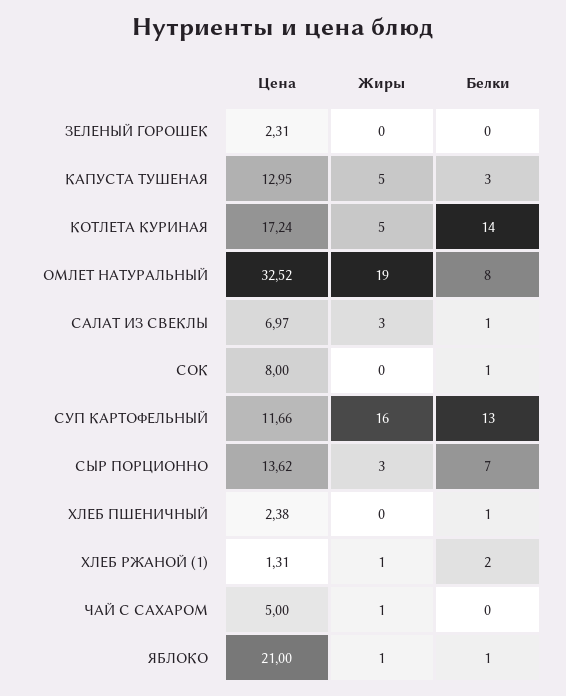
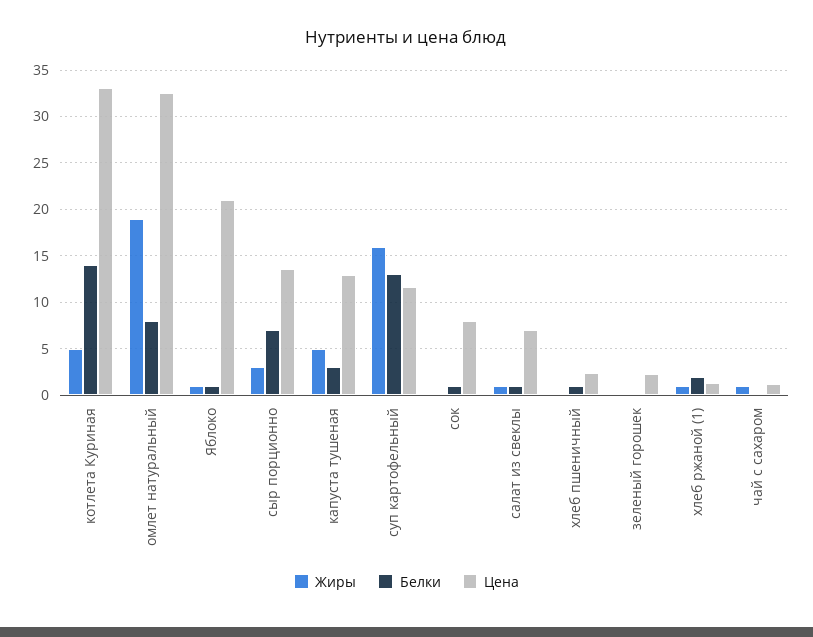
  {
    "Цена": {
      "ЗЕЛЕНЫЙ ГОРОШЕК": 2.31,
      "КАПУСТА ТУШЕНАЯ": 12.95,
-     "КОТЛЕТА КУРИНАЯ": 17.24,
+     "КОТЛЕТА КУРИНАЯ": 33,
      "ОМЛЕТ НАТУРАЛЬНЫЙ": 32.52,
      "САЛАТ ИЗ СВЕКЛЫ": 6.97,
      "СОК": 8,
      "СУП КАРТОФЕЛЬНЫЙ": 11.66,
      "СЫР ПОРЦИОННО": 13.62,
      "ХЛЕБ ПШЕНИЧНЫЙ": 2.38,
      "ХЛЕБ РЖАНОЙ (1)": 1.31,
-     "ЧАЙ С САХАРОМ": 5,
+     "ЧАЙ С САХАРОМ": 1,
      "ЯБЛОКО": 21
    },
    "Жиры": {
      "ЗЕЛЕНЫЙ ГОРОШЕК": 0,
      "КАПУСТА ТУШЕНАЯ": 5,
      "КОТЛЕТА КУРИНАЯ": 5,
      "ОМЛЕТ НАТУРАЛЬНЫЙ": 19,
-     "САЛАТ ИЗ СВЕКЛЫ": 3,
+     "САЛАТ ИЗ СВЕКЛЫ": 1,
      "СОК": 0,
      "СУП КАРТОФЕЛЬНЫЙ": 16,
      "СЫР ПОРЦИОННО": 3,
      "ХЛЕБ ПШЕНИЧНЫЙ": 0,
      "ХЛЕБ РЖАНОЙ (1)": 1,
      "ЧАЙ С САХАРОМ": 1,
      "ЯБЛОКО": 1
    },
    "Белки": {
      "ЗЕЛЕНЫЙ ГОРОШЕК": 0,
      "КАПУСТА ТУШЕНАЯ": 3,
      "КОТЛЕТА КУРИНАЯ": 14,
      "ОМЛЕТ НАТУРАЛЬНЫЙ": 8,
      "САЛАТ ИЗ СВЕКЛЫ": 1,
      "СОК": 1,
      "СУП КАРТОФЕЛЬНЫЙ": 13,
      "СЫР ПОРЦИОННО": 7,
      "ХЛЕБ ПШЕНИЧНЫЙ": 1,
      "ХЛЕБ РЖАНОЙ (1)": 2,
      "ЧАЙ С САХАРОМ": 0,
      "ЯБЛОКО": 1
    }
  }

